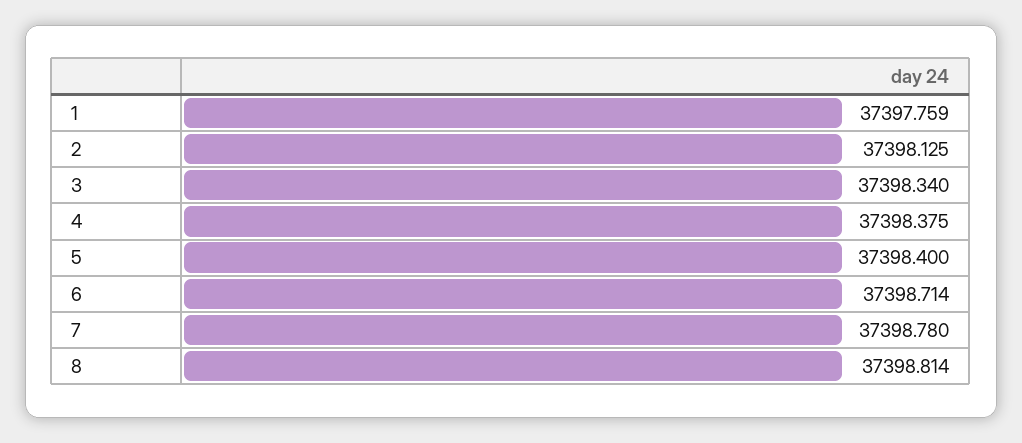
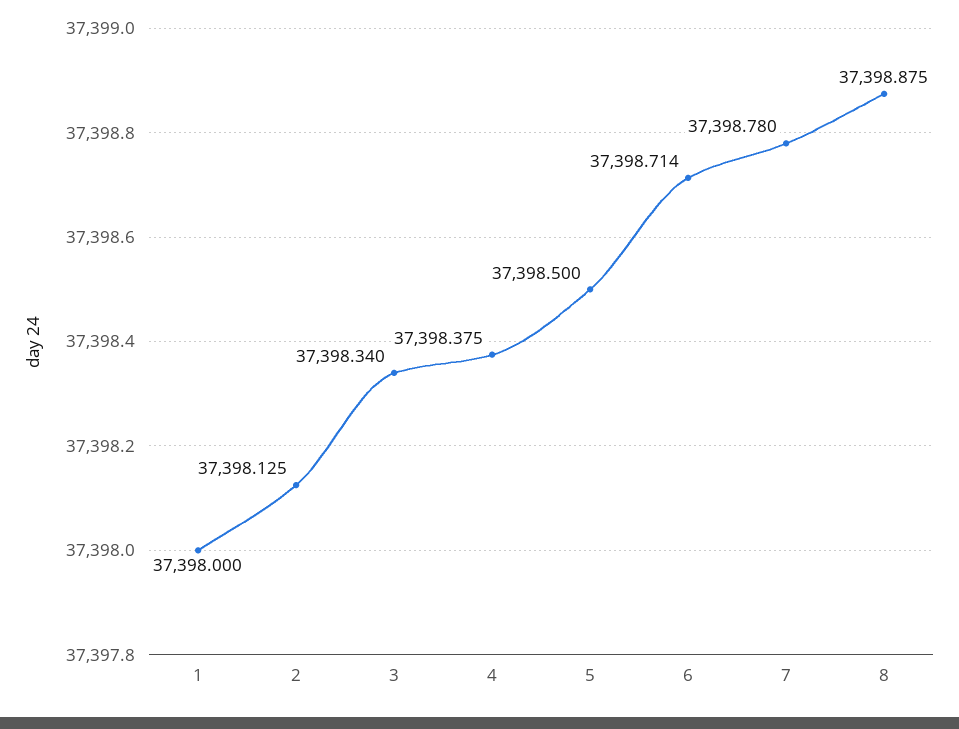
  {
-   "1": 37397.759,
+   "1": 37398,
    "2": 37398.125,
    "3": 37398.34,
    "4": 37398.375,
-   "5": 37398.4,
+   "5": 37398.5,
    "6": 37398.714,
    "7": 37398.78,
-   "8": 37398.814
+   "8": 37398.875
  }

